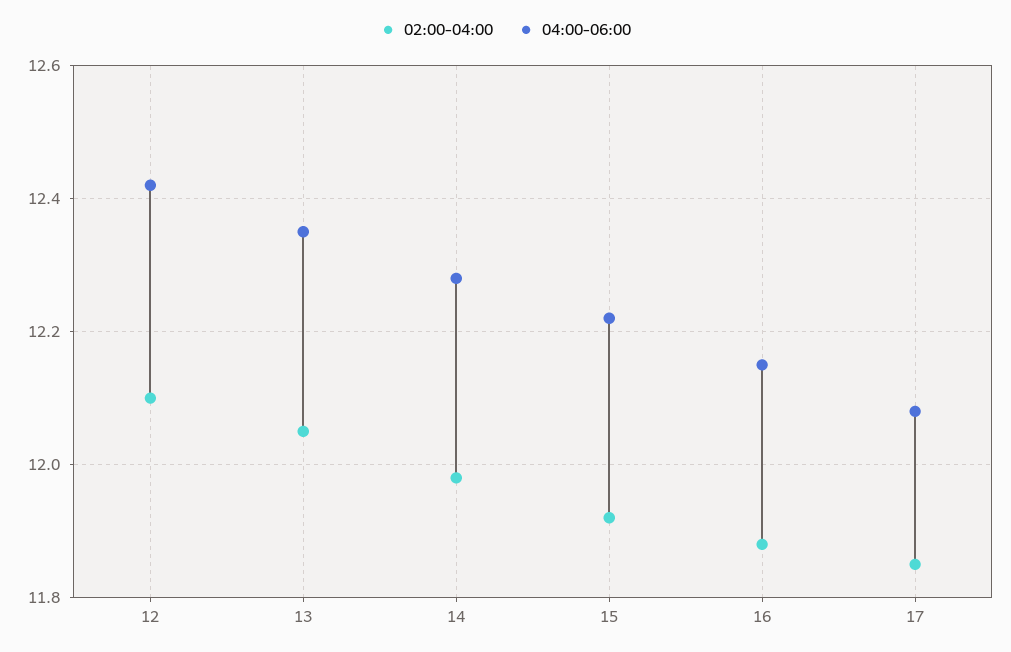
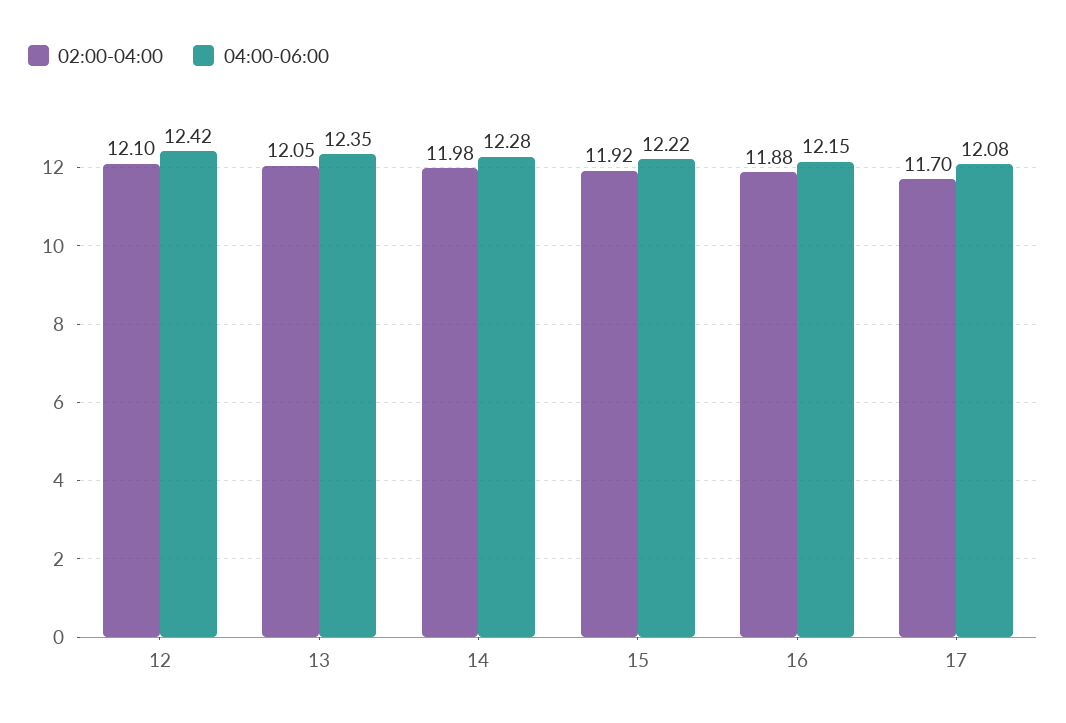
  {
    "02:00-04:00": {
      "12": 12.1,
      "13": 12.05,
      "14": 11.98,
      "15": 11.92,
      "16": 11.88,
-     "17": 11.85
+     "17": 11.7
    },
    "04:00-06:00": {
      "12": 12.42,
      "13": 12.35,
      "14": 12.28,
      "15": 12.22,
      "16": 12.15,
      "17": 12.08
    }
  }

